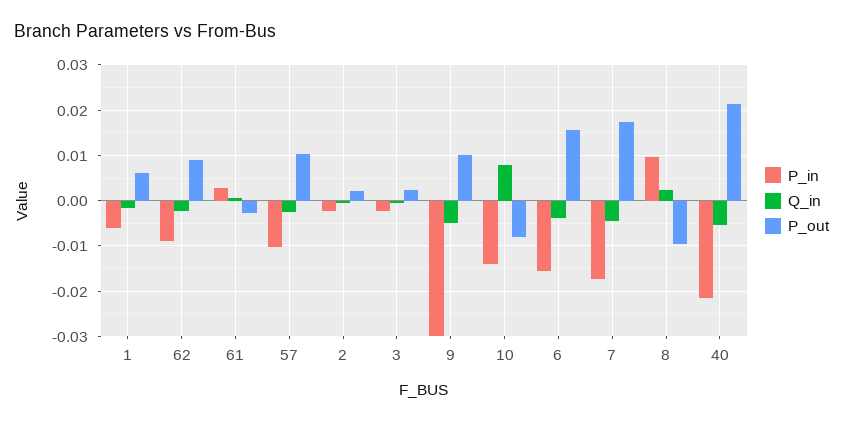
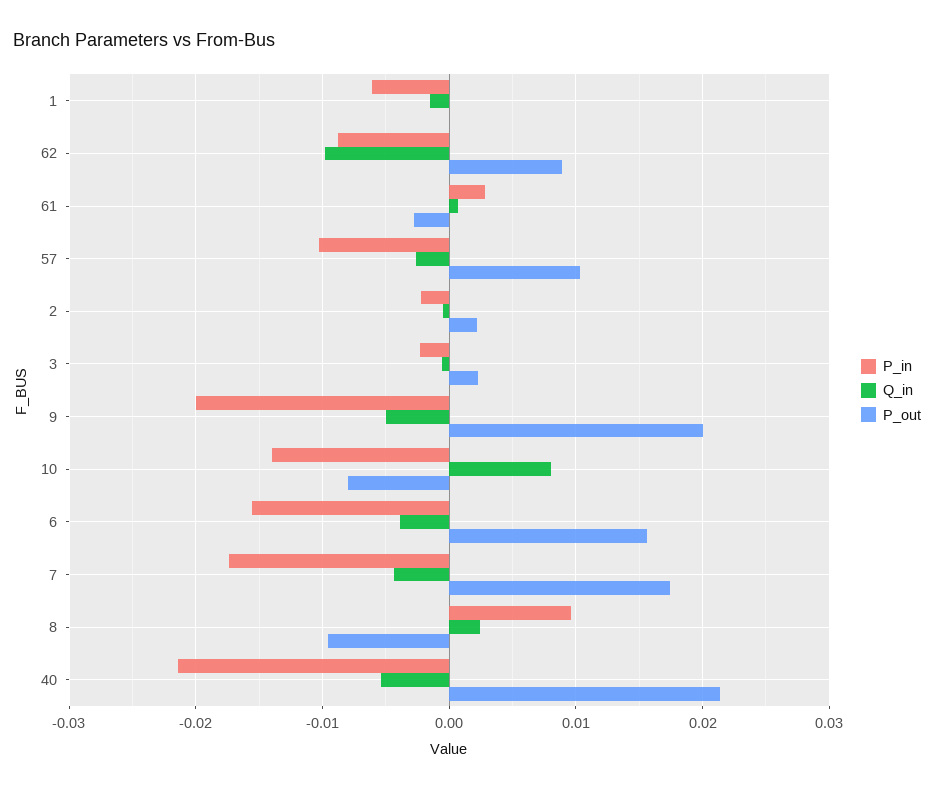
  {
    "P_in": {
      "1": -0.006,
      "62": -0.009,
      "61": 0.003,
      "57": -0.01,
      "2": -0.002,
      "3": -0.002,
-     "9": -0.03,
+     "9": -0.02,
      "10": -0.014,
      "6": -0.016,
      "7": -0.017,
      "8": 0.01,
      "40": -0.021
    },
    "Q_in": {
      "1": -0.002,
-     "62": -0.002,
+     "62": -0.01,
      "61": 0.001,
      "57": -0.003,
      "2": -0.001,
      "3": -0.001,
      "9": -0.005,
      "10": 0.008,
      "6": -0.004,
      "7": -0.004,
      "8": 0.002,
      "40": -0.005
    },
    "P_out": {
-     "1": 0.006,
+     "1": 0,
      "62": 0.009,
      "61": -0.003,
      "57": 0.01,
      "2": 0.002,
      "3": 0.002,
-     "9": 0.01,
+     "9": 0.02,
      "10": -0.008,
      "6": 0.016,
      "7": 0.017,
      "8": -0.01,
      "40": 0.021
    }
  }

